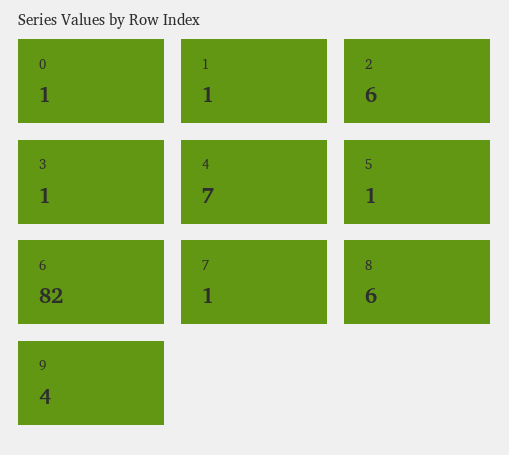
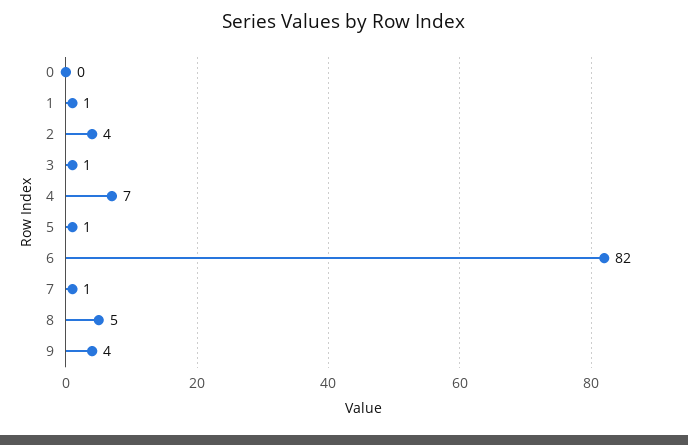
  {
-   "0": 1,
+   "0": 0,
    "1": 1,
-   "2": 6,
+   "2": 4,
    "3": 1,
    "4": 7,
    "5": 1,
    "6": 82,
    "7": 1,
-   "8": 6,
+   "8": 5,
    "9": 4
  }

